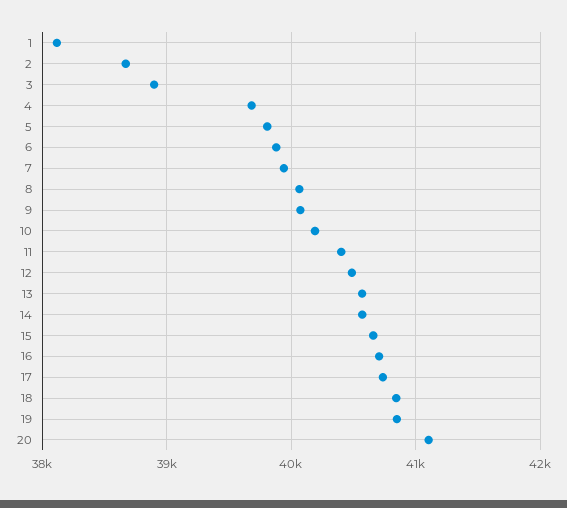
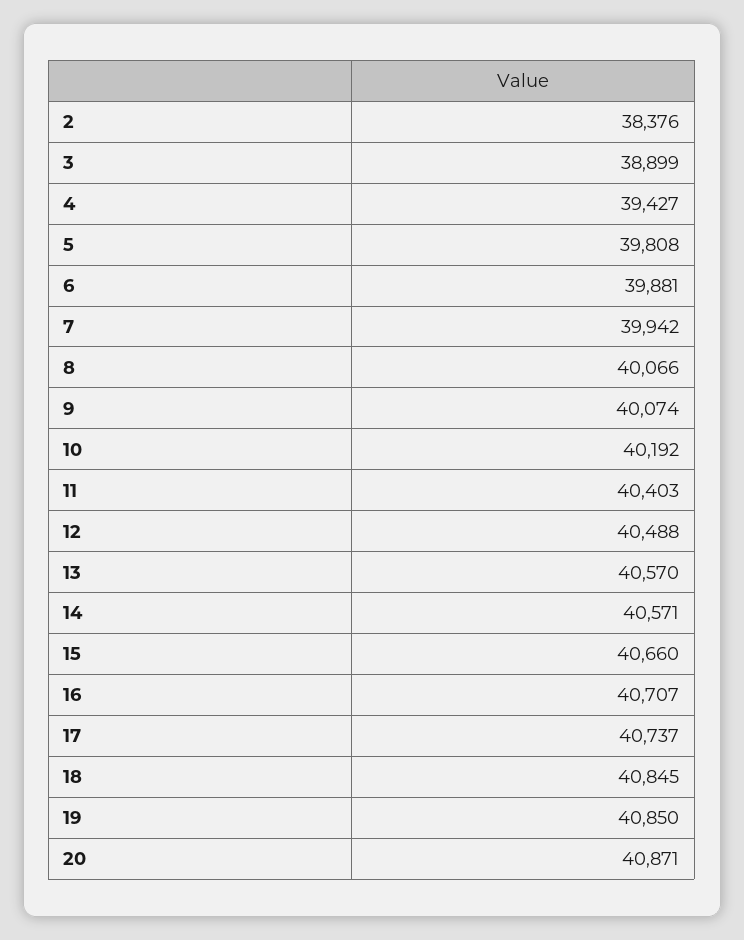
  {
-   "1": 38100,
-   "2": 38700,
+   "2": 38376,
    "3": 38899,
-   "4": 39700,
+   "4": 39427,
    "5": 39808,
    "6": 39881,
    "7": 39942,
    "8": 40066,
    "9": 40074,
    "10": 40192,
    "11": 40403,
    "12": 40488,
    "13": 40570,
    "14": 40571,
    "15": 40660,
    "16": 40707,
    "17": 40737,
    "18": 40845,
    "19": 40850,
-   "20": 41100
+   "20": 40871
  }

